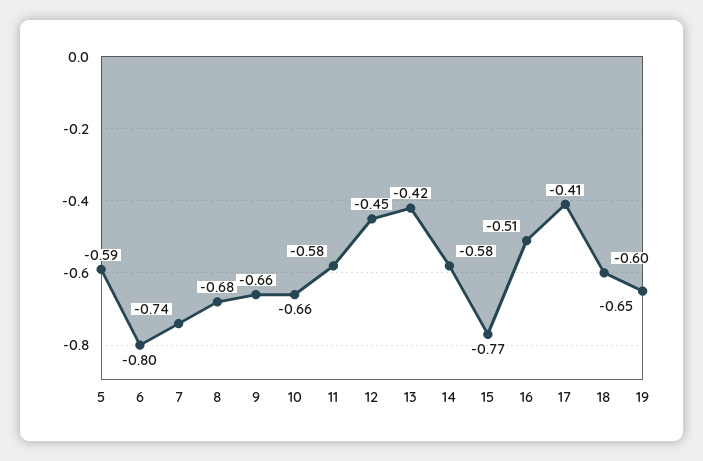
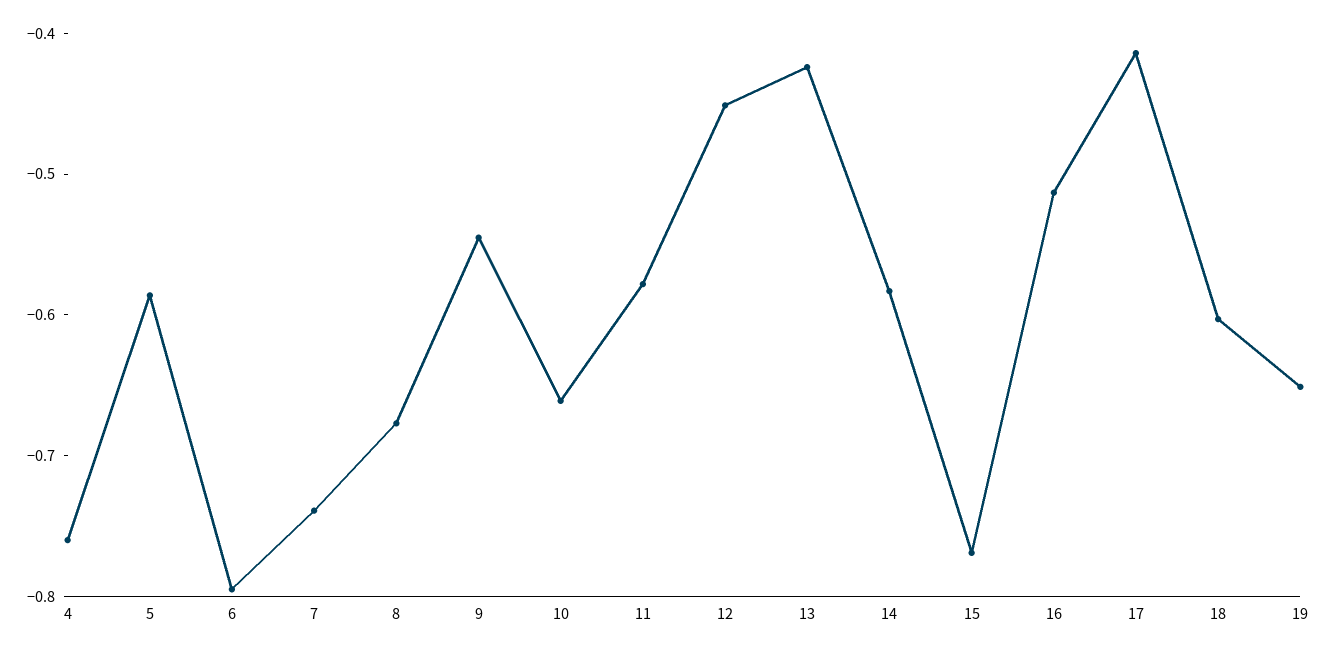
  {
    "5": -0.59,
    "6": -0.8,
    "7": -0.74,
    "8": -0.68,
-   "9": -0.66,
+   "9": -0.54,
    "10": -0.66,
    "11": -0.58,
    "12": -0.45,
    "13": -0.42,
    "14": -0.58,
    "15": -0.77,
    "16": -0.51,
    "17": -0.41,
    "18": -0.6,
-   "19": -0.65
+   "19": -0.65,
+   "4": -0.76
  }

